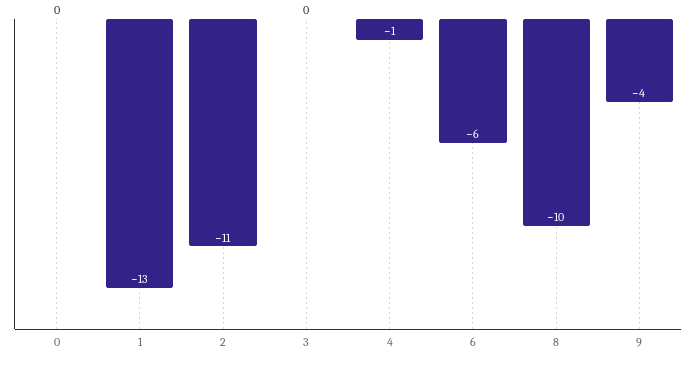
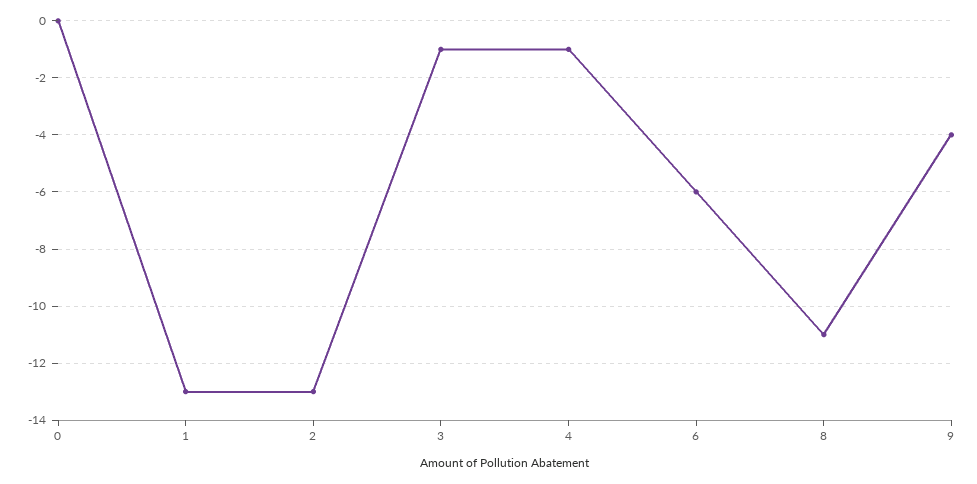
  {
    "0": 0,
    "1": -13,
-   "2": -11,
+   "2": -13,
-   "3": 0,
+   "3": -1,
    "4": -1,
    "6": -6,
-   "8": -10,
+   "8": -11,
    "9": -4
  }

